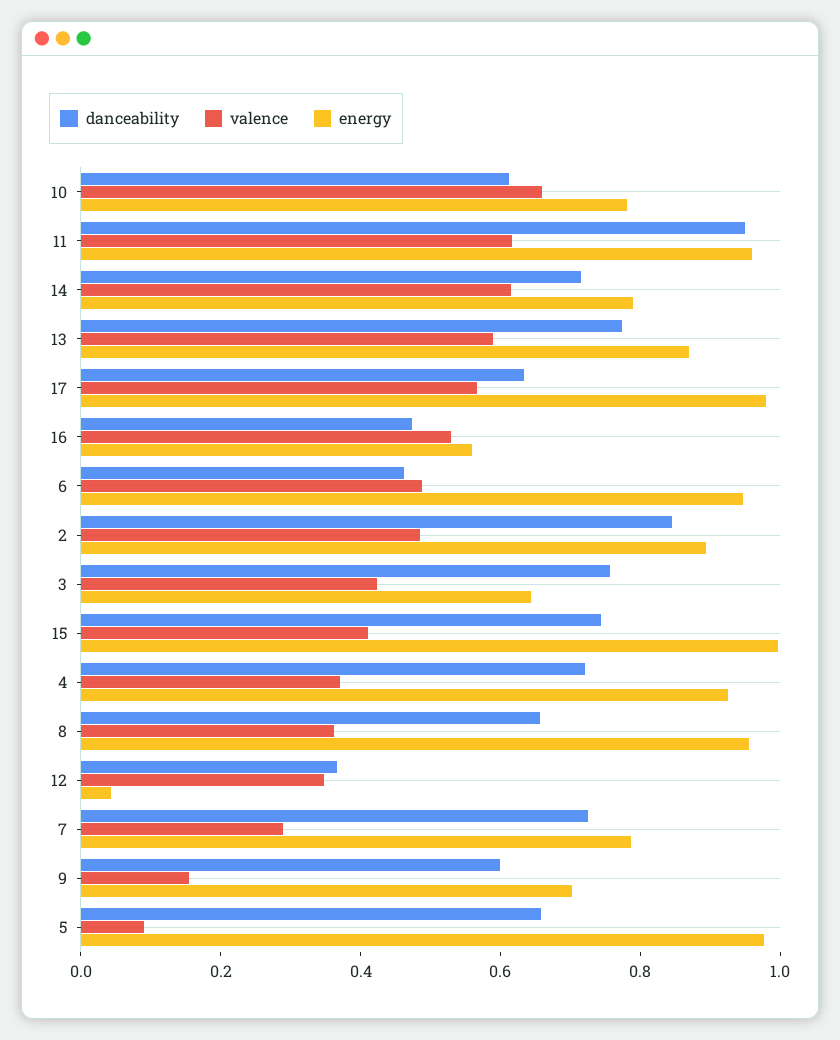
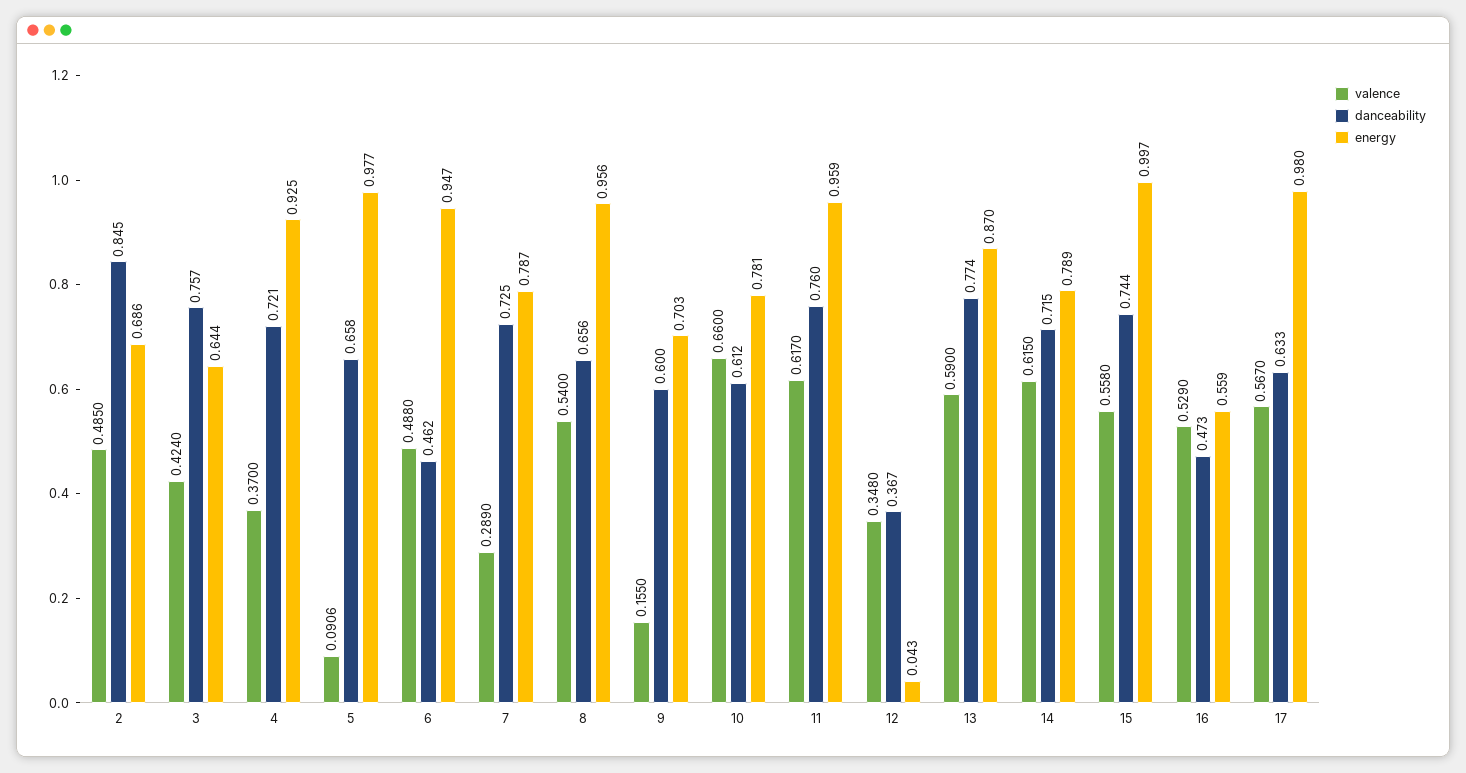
  {
    "danceability": {
      "10": 0.612,
-     "11": 0.95,
+     "11": 0.76,
      "14": 0.715,
      "13": 0.774,
      "17": 0.633,
      "16": 0.473,
      "6": 0.462,
      "2": 0.845,
      "3": 0.757,
      "15": 0.744,
      "4": 0.721,
      "8": 0.656,
      "12": 0.367,
      "7": 0.725,
      "9": 0.6,
      "5": 0.658
    },
    "valence": {
      "10": 0.66,
      "11": 0.617,
      "14": 0.615,
      "13": 0.59,
      "17": 0.567,
      "16": 0.529,
      "6": 0.488,
      "2": 0.485,
      "3": 0.424,
-     "15": 0.4,
+     "15": 0.558,
      "4": 0.37,
-     "8": 0.35,
+     "8": 0.54,
      "12": 0.348,
      "7": 0.289,
      "9": 0.155,
      "5": 0.0906
    },
    "energy": {
      "10": 0.781,
      "11": 0.959,
      "14": 0.789,
      "13": 0.87,
      "17": 0.98,
      "16": 0.559,
      "6": 0.947,
-     "2": 0.9,
+     "2": 0.686,
      "3": 0.644,
      "15": 0.997,
      "4": 0.925,
      "8": 0.956,
      "12": 0.043,
      "7": 0.787,
      "9": 0.703,
      "5": 0.977
    }
  }

